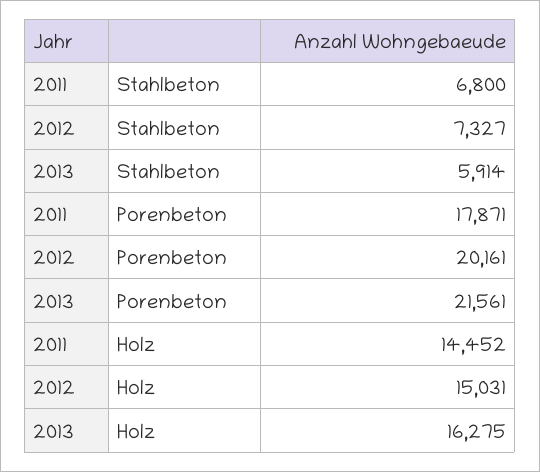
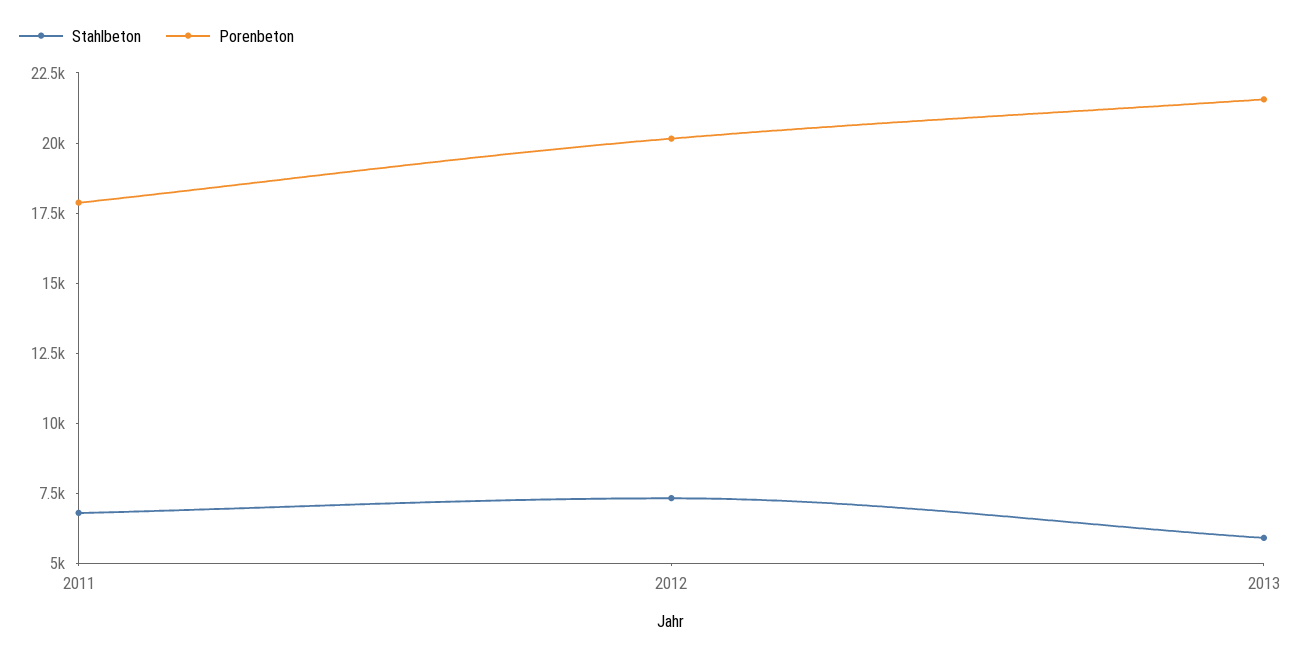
  {
    "Stahlbeton": {
      "2011": 6800,
      "2012": 7327,
      "2013": 5914
    },
    "Porenbeton": {
      "2011": 17871,
      "2012": 20161,
      "2013": 21561
-   },
+   }
-   "Holz": {
-     "2011": 14452,
-     "2012": 15031,
-     "2013": 16275
-   }
  }

